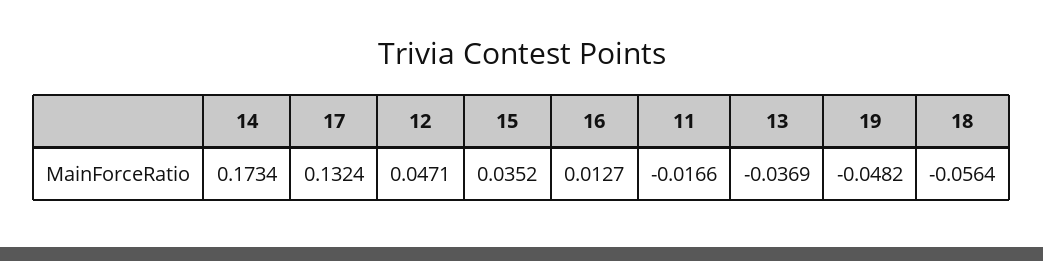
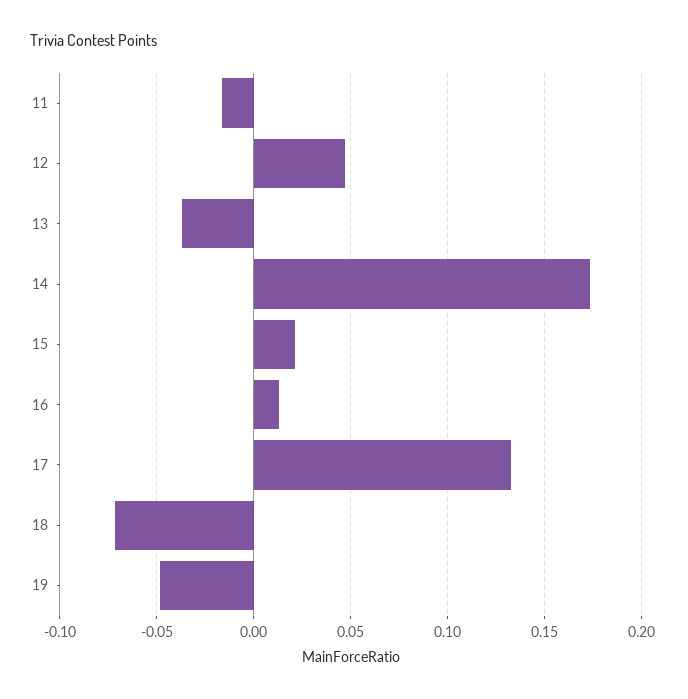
  {
    "14": 0.1734,
    "17": 0.1324,
    "12": 0.0471,
-   "15": 0.0352,
+   "15": 0.02,
    "16": 0.0127,
    "11": -0.0166,
    "13": -0.0369,
    "19": -0.0482,
-   "18": -0.0564
+   "18": -0.07
  }

